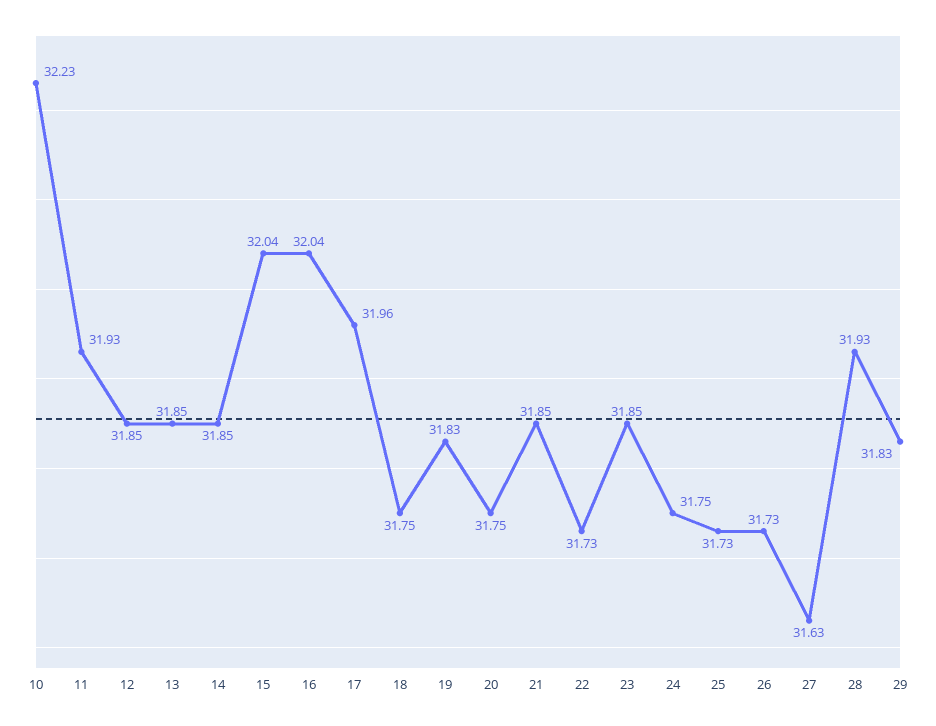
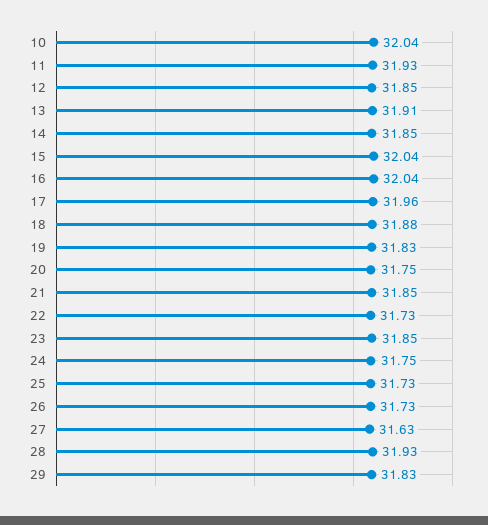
  {
-   "10": 32.23,
+   "10": 32.04,
    "11": 31.93,
    "12": 31.85,
-   "13": 31.85,
+   "13": 31.91,
    "14": 31.85,
    "15": 32.04,
    "16": 32.04,
    "17": 31.96,
-   "18": 31.75,
+   "18": 31.88,
    "19": 31.83,
    "20": 31.75,
    "21": 31.85,
    "22": 31.73,
    "23": 31.85,
    "24": 31.75,
    "25": 31.73,
    "26": 31.73,
    "27": 31.63,
    "28": 31.93,
    "29": 31.83
  }

